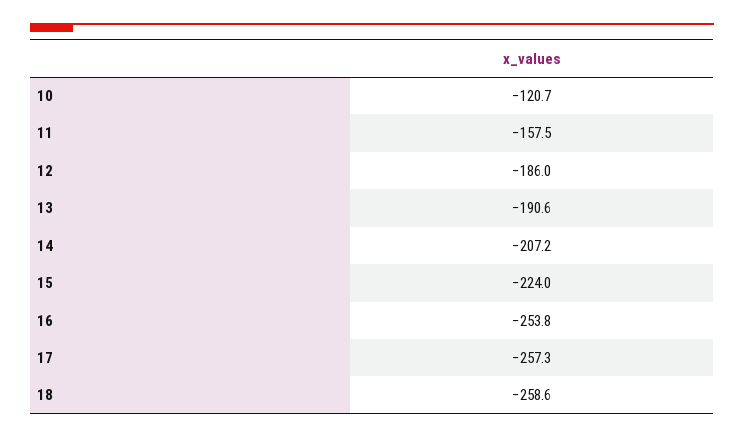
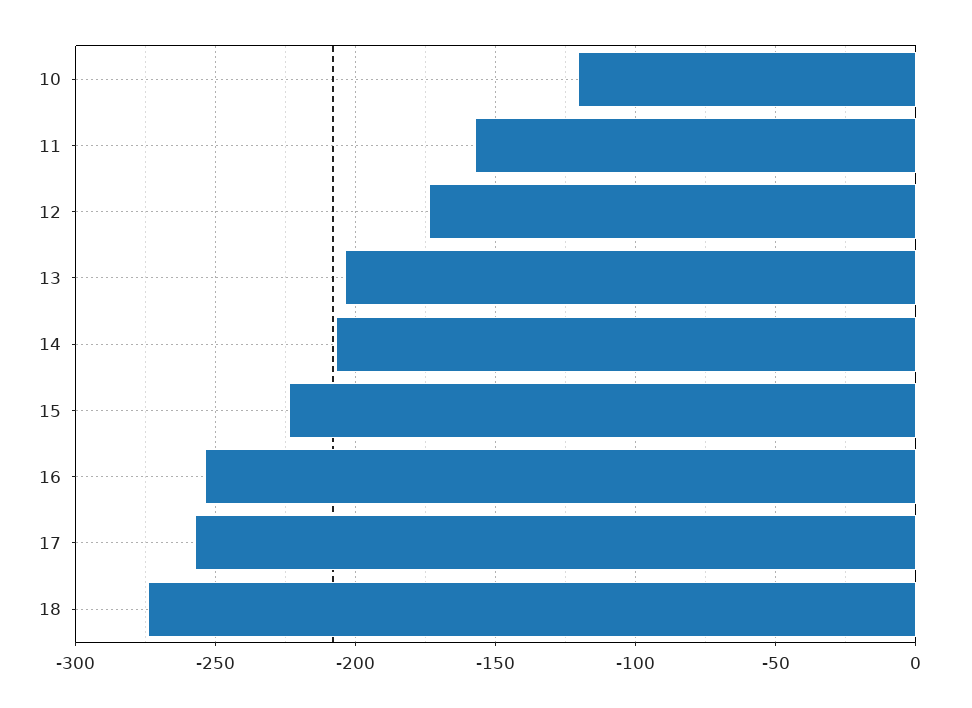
  {
    "10": -120.7,
    "11": -157.5,
-   "12": -186,
+   "12": -175,
-   "13": -190.6,
+   "13": -205,
    "14": -207.2,
    "15": -224,
    "16": -253.8,
    "17": -257.3,
-   "18": -258.6
+   "18": -275
  }

